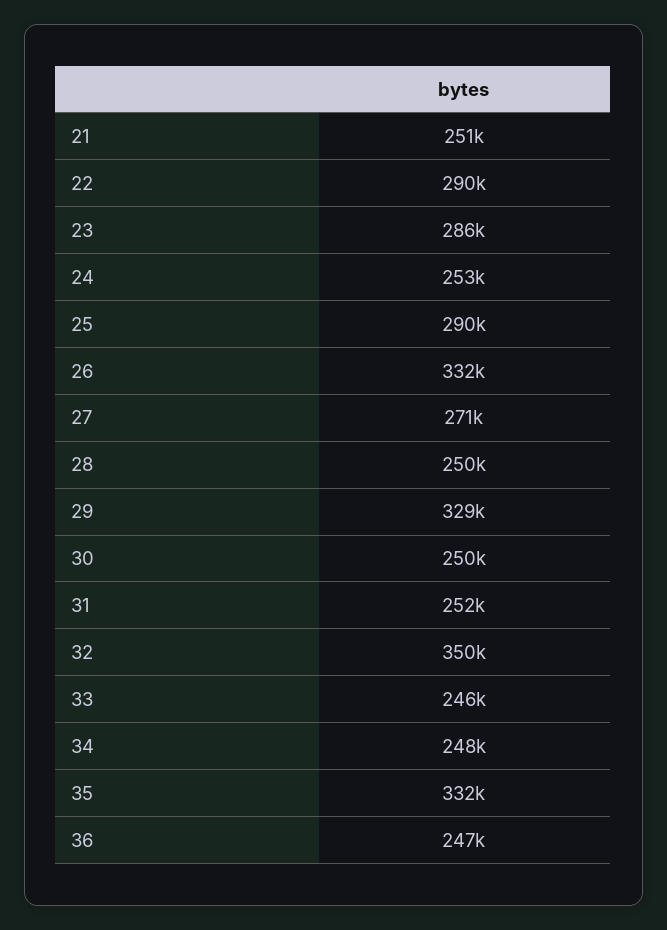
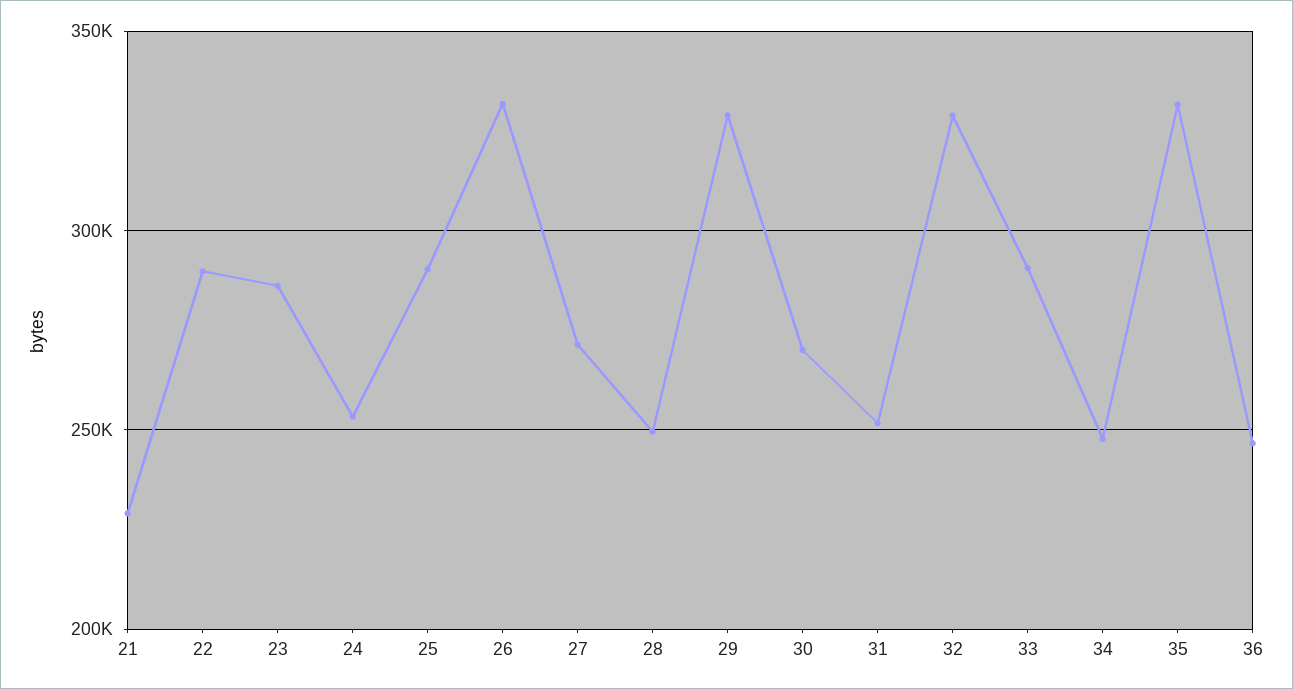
  {
-   "21": 251000,
+   "21": 230000,
    "22": 290000,
    "23": 286000,
    "24": 253000,
    "25": 290000,
    "26": 332000,
    "27": 271000,
    "28": 250000,
    "29": 329000,
-   "30": 250000,
+   "30": 270000,
    "31": 252000,
-   "32": 350000,
+   "32": 330000,
-   "33": 246000,
+   "33": 290000,
    "34": 248000,
    "35": 332000,
    "36": 247000
  }

